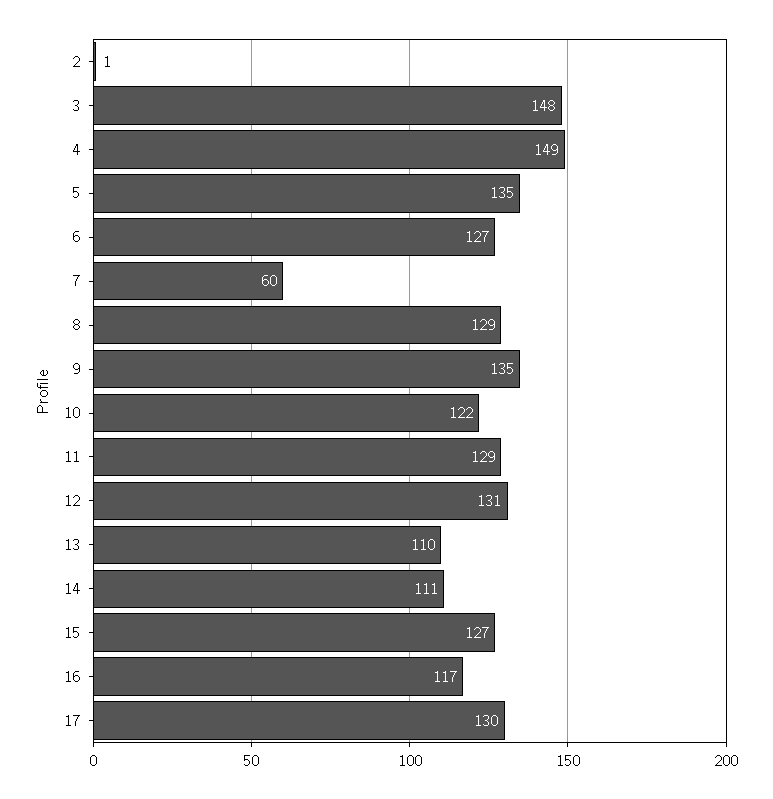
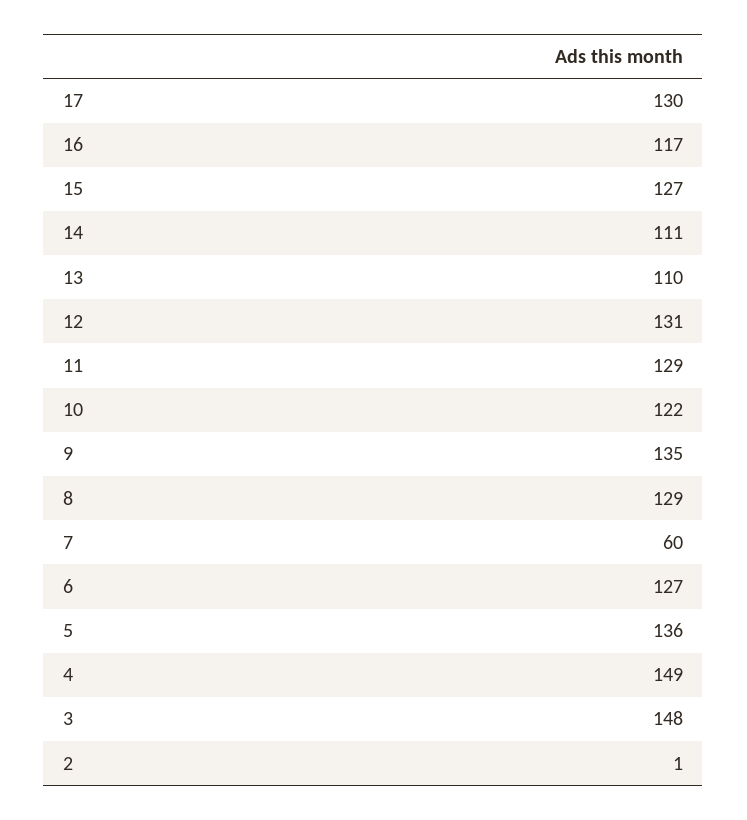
  {
    "2": 1,
    "3": 148,
    "4": 149,
-   "5": 135,
+   "5": 136,
    "6": 127,
    "7": 60,
    "8": 129,
    "9": 135,
    "10": 122,
    "11": 129,
    "12": 131,
    "13": 110,
    "14": 111,
    "15": 127,
    "16": 117,
    "17": 130
  }

